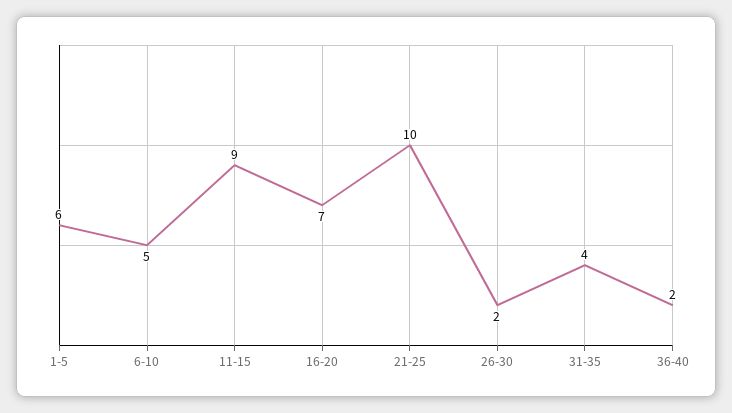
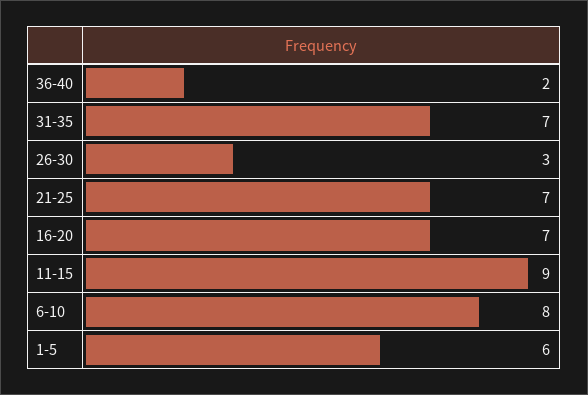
  {
    "1-5": 6,
-   "6-10": 5,
+   "6-10": 8,
    "11-15": 9,
    "16-20": 7,
-   "21-25": 10,
+   "21-25": 7,
-   "26-30": 2,
+   "26-30": 3,
-   "31-35": 4,
+   "31-35": 7,
    "36-40": 2
  }

